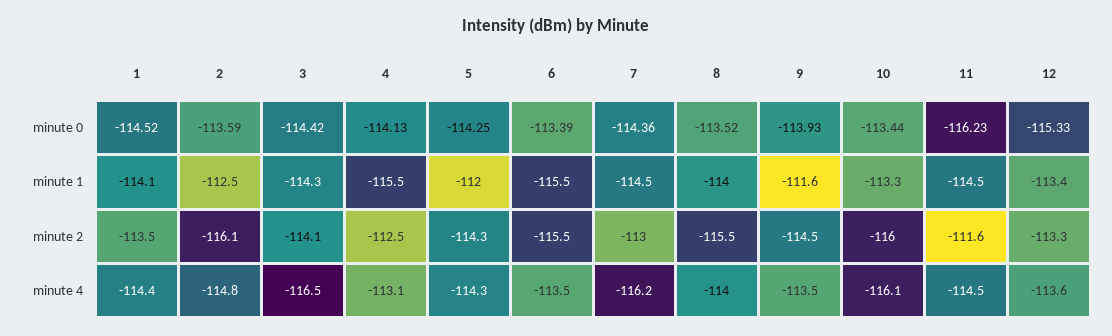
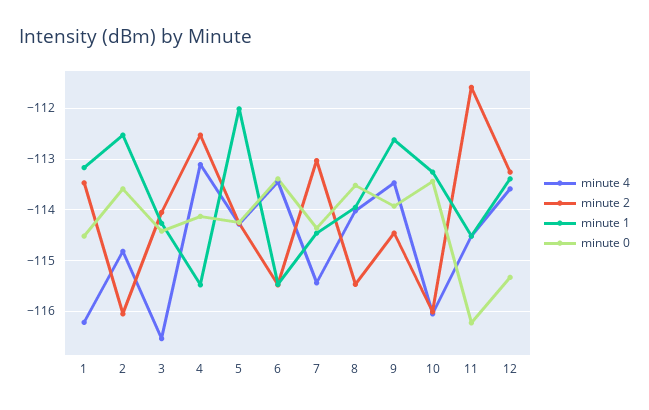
  {
    "minute 0": {
      "1": -114.52,
      "2": -113.59,
      "3": -114.42,
      "4": -114.13,
      "5": -114.25,
      "6": -113.39,
      "7": -114.36,
      "8": -113.52,
      "9": -113.93,
      "10": -113.44,
      "11": -116.23,
      "12": -115.33
    },
    "minute 1": {
-     "1": -114.1,
+     "1": -113.2,
      "2": -112.5,
      "3": -114.3,
      "4": -115.5,
      "5": -112,
      "6": -115.5,
      "7": -114.5,
      "8": -114,
-     "9": -111.6,
+     "9": -112.6,
      "10": -113.3,
      "11": -114.5,
      "12": -113.4
    },
    "minute 2": {
      "1": -113.5,
      "2": -116.1,
      "3": -114.1,
      "4": -112.5,
      "5": -114.3,
      "6": -115.5,
      "7": -113,
      "8": -115.5,
      "9": -114.5,
      "10": -116,
      "11": -111.6,
      "12": -113.3
    },
    "minute 4": {
-     "1": -114.4,
+     "1": -116.2,
      "2": -114.8,
      "3": -116.5,
      "4": -113.1,
      "5": -114.3,
      "6": -113.5,
-     "7": -116.2,
+     "7": -115.4,
      "8": -114,
      "9": -113.5,
      "10": -116.1,
      "11": -114.5,
      "12": -113.6
    }
  }

